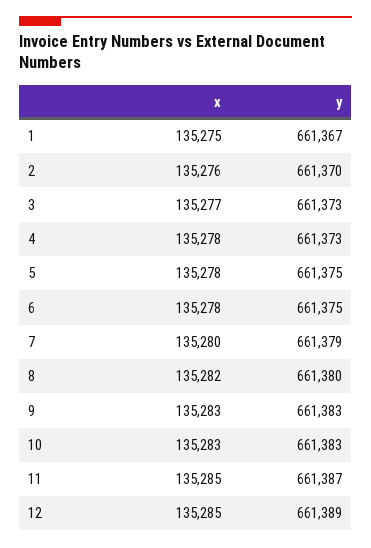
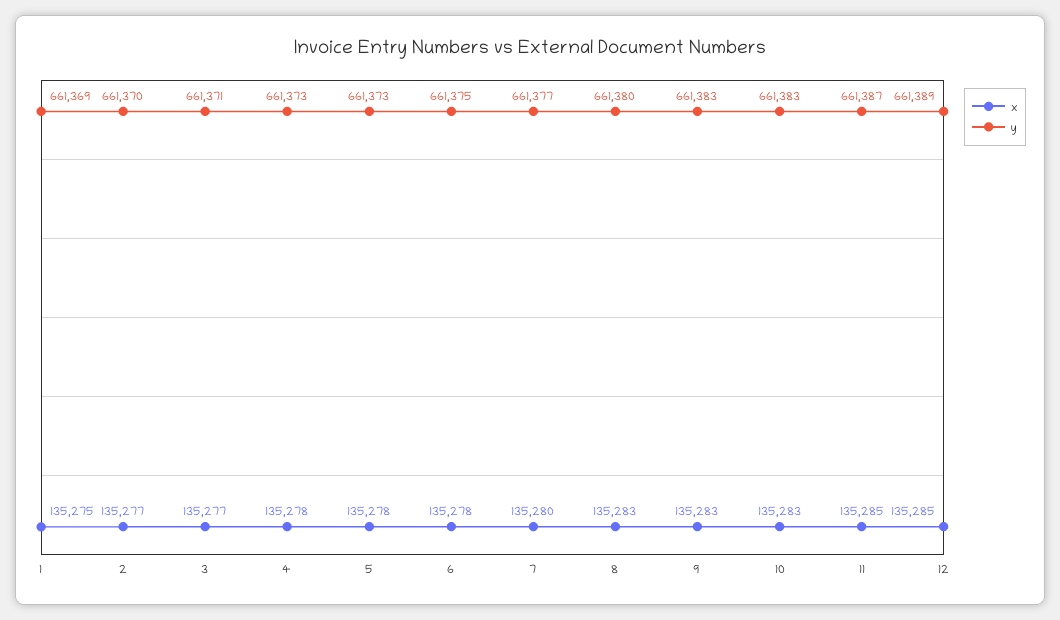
  {
    "x": {
      "1": 135275,
-     "2": 135276,
+     "2": 135277,
      "3": 135277,
      "4": 135278,
      "5": 135278,
      "6": 135278,
      "7": 135280,
-     "8": 135282,
+     "8": 135283,
      "9": 135283,
      "10": 135283,
      "11": 135285,
      "12": 135285
    },
    "y": {
-     "1": 661367,
+     "1": 661369,
      "2": 661370,
-     "3": 661373,
+     "3": 661371,
      "4": 661373,
-     "5": 661375,
+     "5": 661373,
      "6": 661375,
-     "7": 661379,
+     "7": 661377,
      "8": 661380,
      "9": 661383,
      "10": 661383,
      "11": 661387,
      "12": 661389
    }
  }

